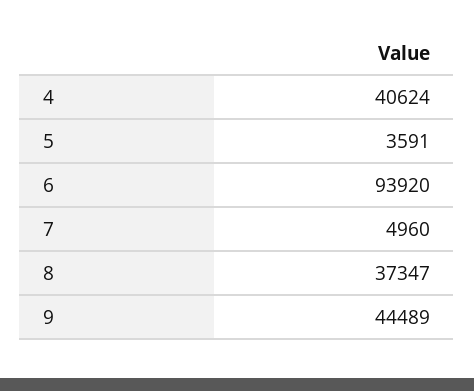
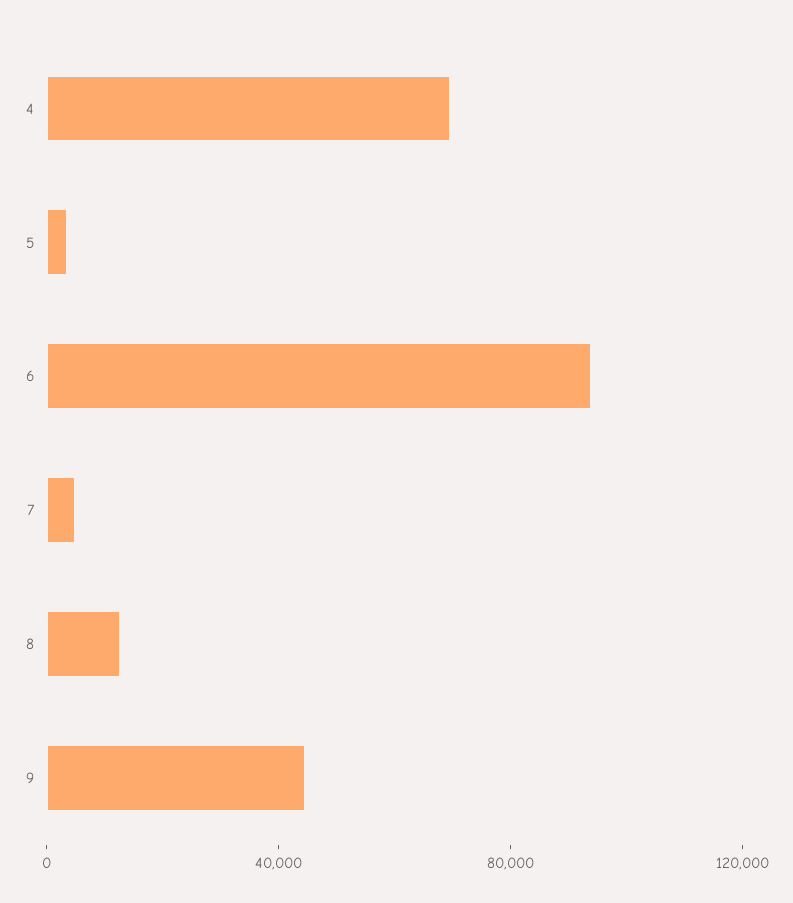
  {
-   "4": 40624,
+   "4": 70000,
    "5": 3591,
    "6": 93920,
    "7": 4960,
-   "8": 37347,
+   "8": 10000,
    "9": 44489
  }

